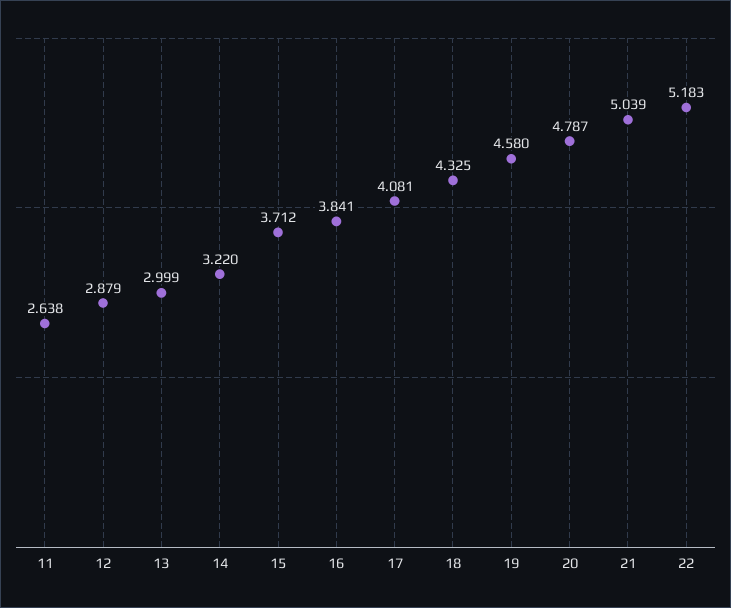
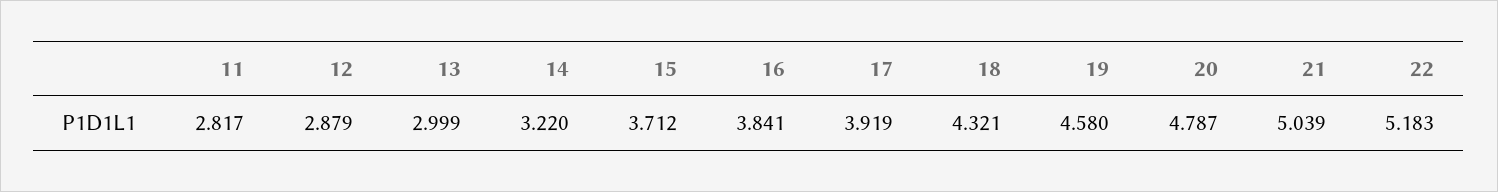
  {
-   "11": 2.638,
+   "11": 2.817,
    "12": 2.879,
    "13": 2.999,
    "14": 3.22,
    "15": 3.712,
    "16": 3.841,
-   "17": 4.081,
+   "17": 3.919,
-   "18": 4.325,
+   "18": 4.321,
    "19": 4.58,
    "20": 4.787,
    "21": 5.039,
    "22": 5.183
  }

